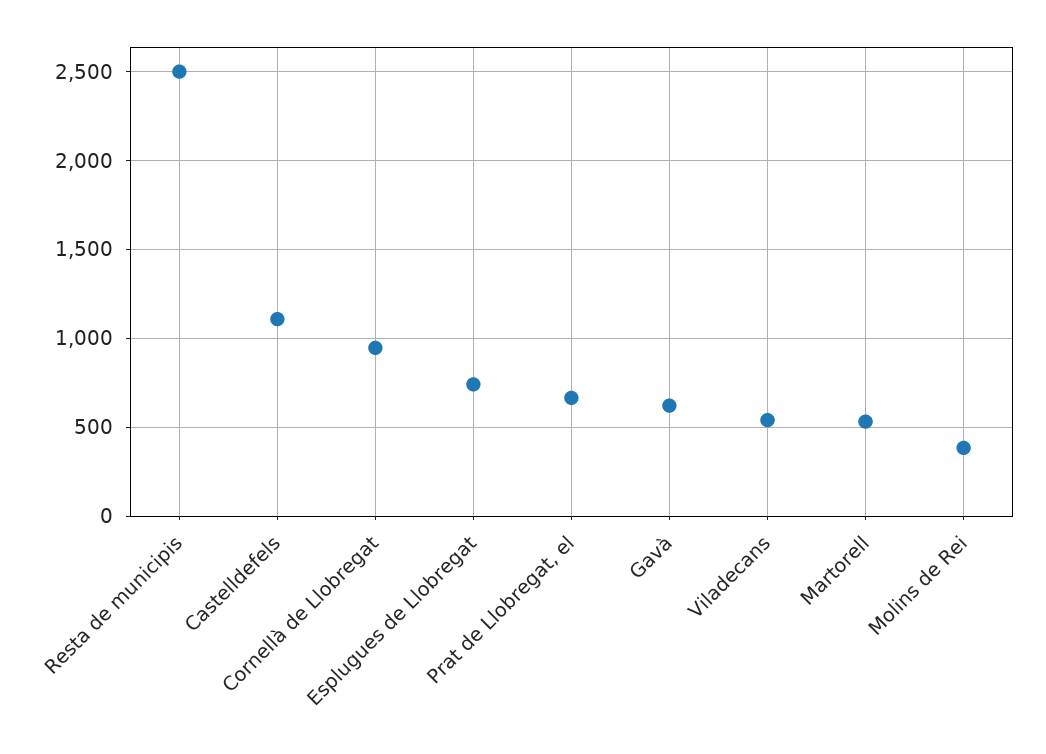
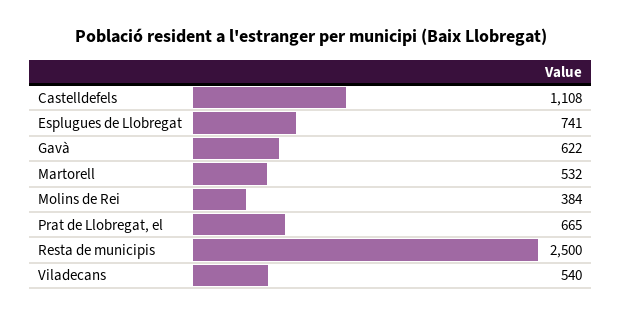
  {
    "Resta de municipis": 2500,
    "Castelldefels": 1108,
-   "Cornellà de Llobregat": 950,
    "Esplugues de Llobregat": 741,
    "Prat de Llobregat, el": 665,
    "Gavà": 622,
    "Viladecans": 540,
    "Martorell": 532,
    "Molins de Rei": 384
  }

